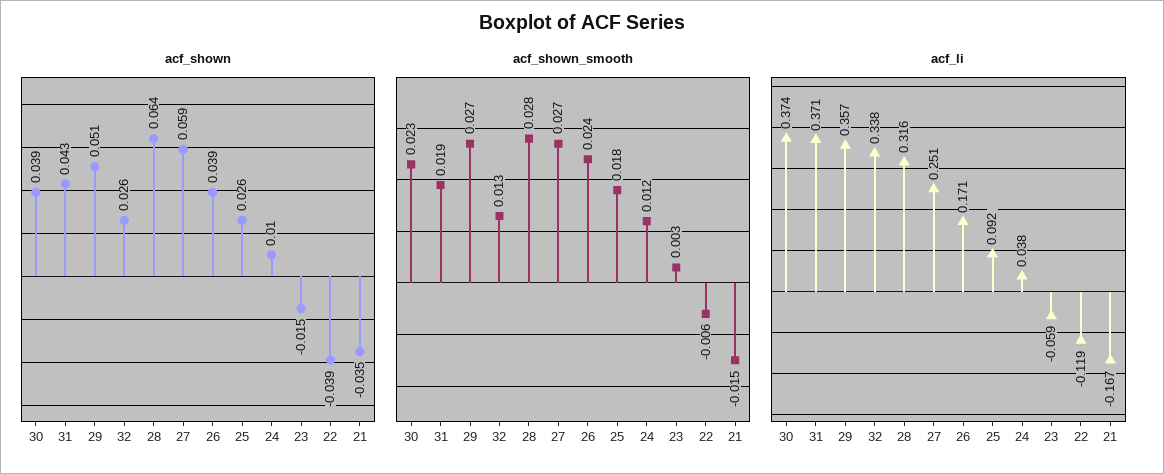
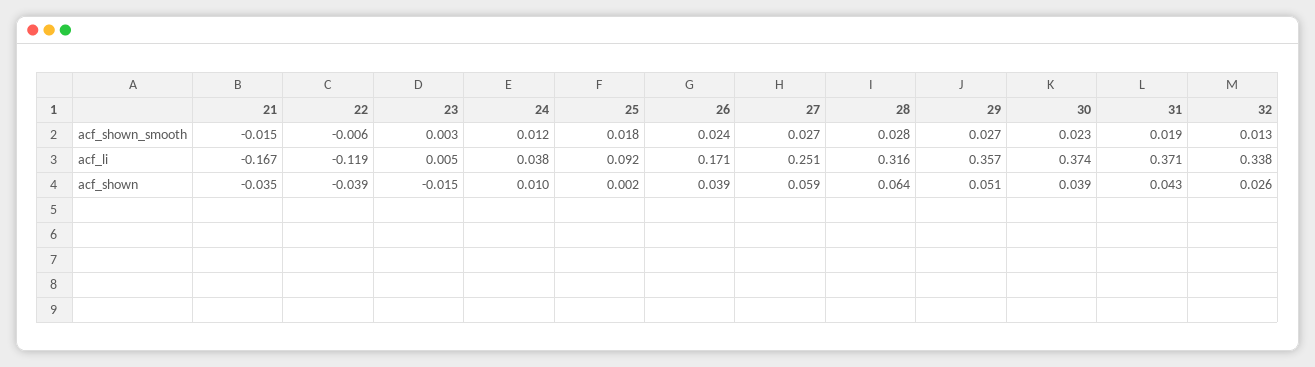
  {
    "acf_shown": {
      "30": 0.039,
      "31": 0.043,
      "29": 0.051,
      "32": 0.026,
      "28": 0.064,
      "27": 0.059,
      "26": 0.039,
-     "25": 0.026,
+     "25": 0.002,
      "24": 0.01,
      "23": -0.015,
      "22": -0.039,
      "21": -0.035
    },
    "acf_shown_smooth": {
      "30": 0.023,
      "31": 0.019,
      "29": 0.027,
      "32": 0.013,
      "28": 0.028,
      "27": 0.027,
      "26": 0.024,
      "25": 0.018,
      "24": 0.012,
      "23": 0.003,
      "22": -0.006,
      "21": -0.015
    },
    "acf_li": {
      "30": 0.374,
      "31": 0.371,
      "29": 0.357,
      "32": 0.338,
      "28": 0.316,
      "27": 0.251,
      "26": 0.171,
      "25": 0.092,
      "24": 0.038,
-     "23": -0.059,
+     "23": 0.005,
      "22": -0.119,
      "21": -0.167
    }
  }

